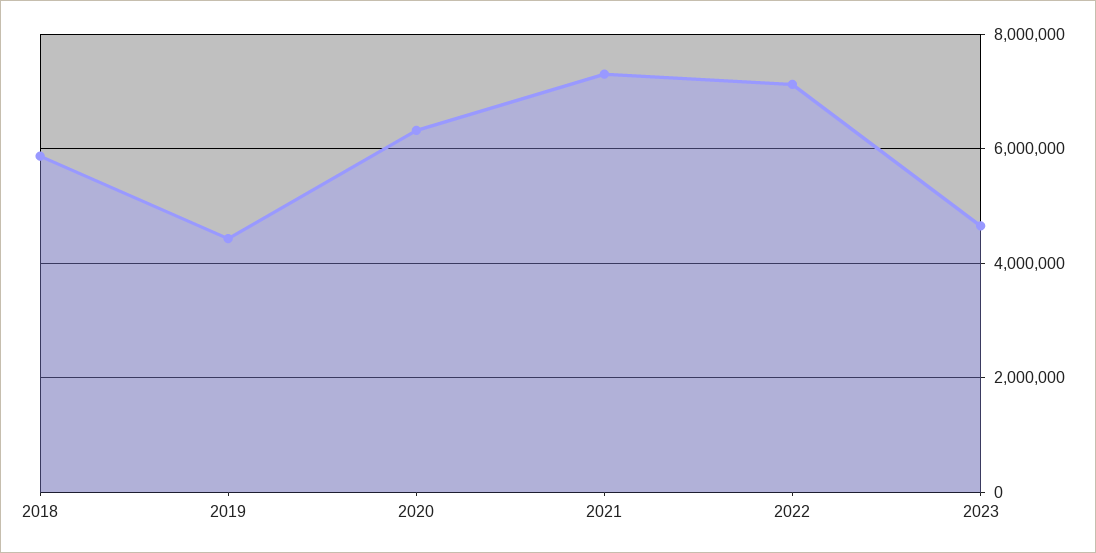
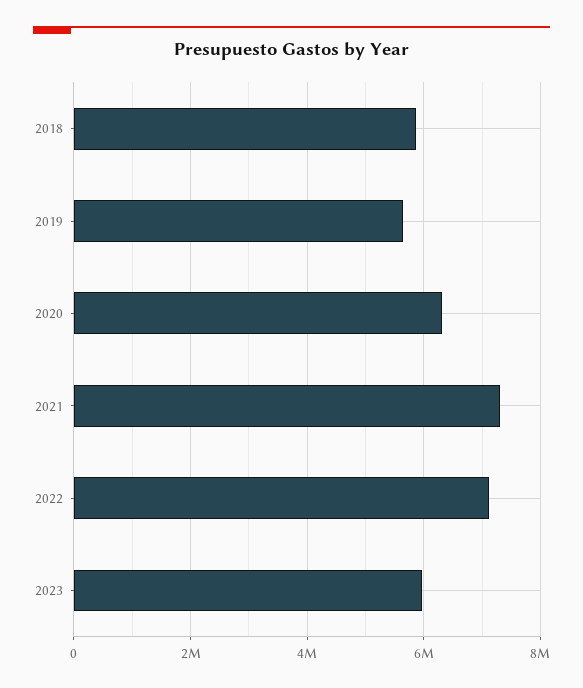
  {
    "2018": 5800000,
-   "2019": 4400000,
+   "2019": 5600000,
    "2020": 6400000,
    "2021": 7200000,
    "2022": 7200000,
-   "2023": 4600000
+   "2023": 6000000
  }

